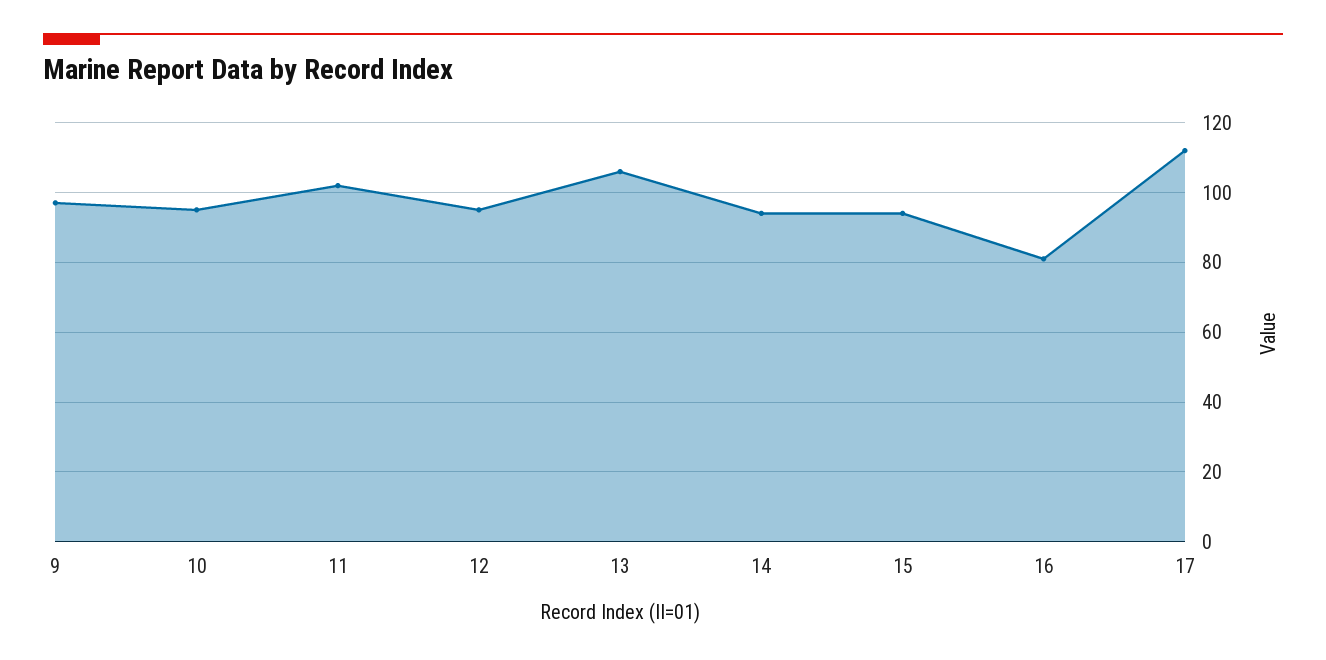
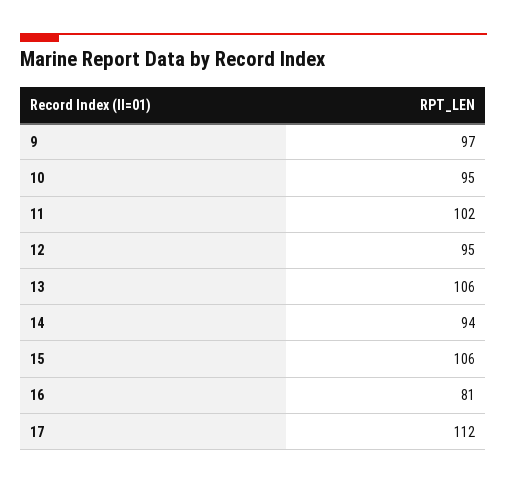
  {
    "9": 97,
    "10": 95,
    "11": 102,
    "12": 95,
    "13": 106,
    "14": 94,
-   "15": 95,
+   "15": 106,
    "16": 81,
    "17": 112
  }

